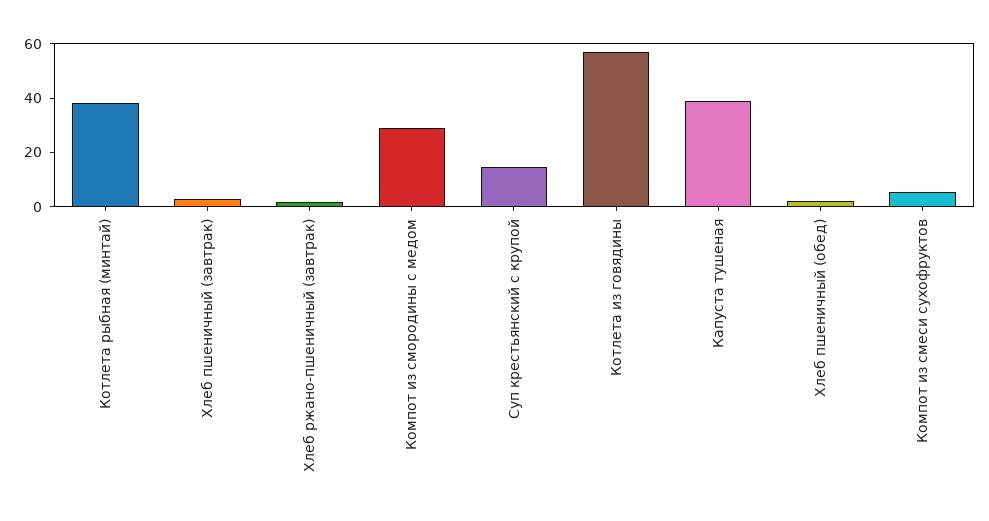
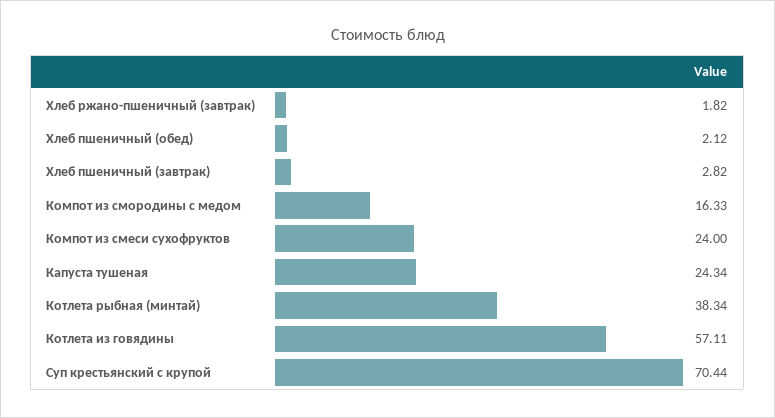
  {
    "Котлета рыбная (минтай)": 38.34,
    "Хлеб пшеничный (завтрак)": 2.82,
    "Хлеб ржано-пшеничный (завтрак)": 1.82,
-   "Компот из смородины с медом": 30,
+   "Компот из смородины с медом": 16.33,
-   "Суп крестьянский с крупой": 15,
+   "Суп крестьянский с крупой": 70.44,
    "Котлета из говядины": 57.11,
-   "Капуста тушеная": 40,
+   "Капуста тушеная": 24.34,
    "Хлеб пшеничный (обед)": 2.12,
-   "Компот из смеси сухофруктов": 5
+   "Компот из смеси сухофруктов": 24
  }

